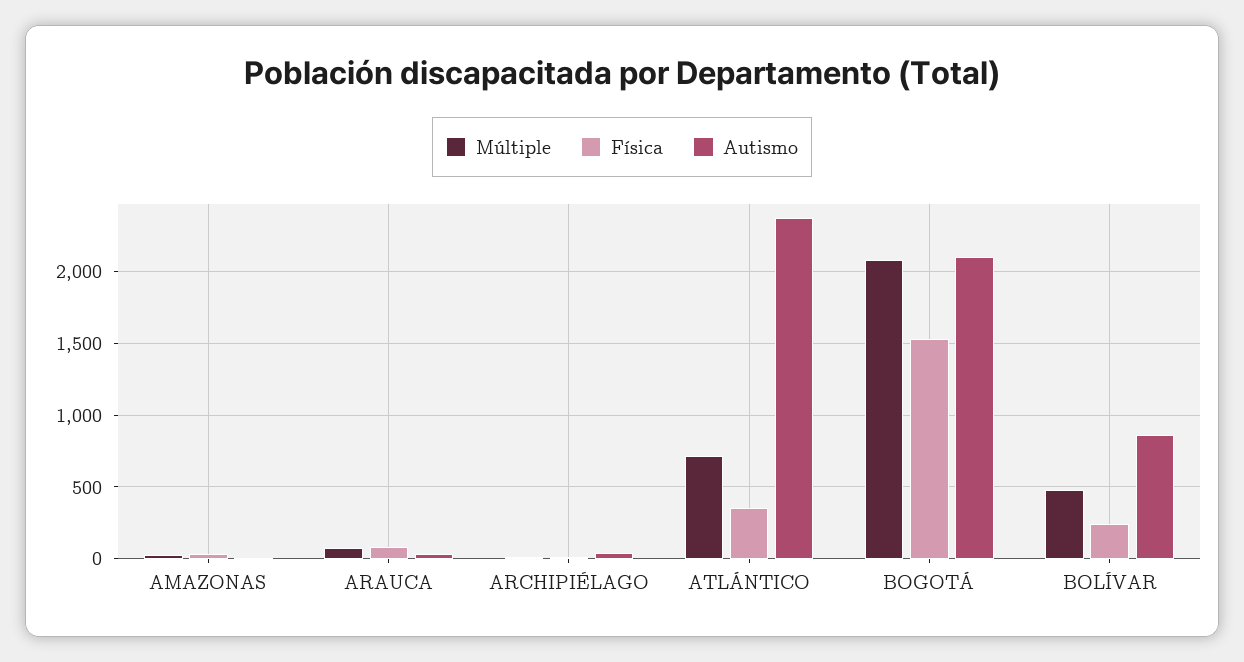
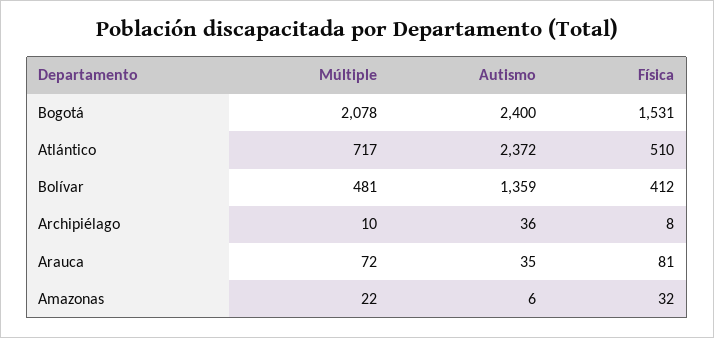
  {
    "Múltiple": {
      "AMAZONAS": 22,
      "ARAUCA": 72,
      "ARCHIPIÉLAGO": 10,
      "ATLÁNTICO": 717,
      "BOGOTÁ": 2078,
      "BOLÍVAR": 481
    },
    "Física": {
      "AMAZONAS": 32,
      "ARAUCA": 81,
      "ARCHIPIÉLAGO": 8,
-     "ATLÁNTICO": 350,
+     "ATLÁNTICO": 510,
      "BOGOTÁ": 1531,
-     "BOLÍVAR": 250
+     "BOLÍVAR": 412
    },
    "Autismo": {
      "AMAZONAS": 6,
      "ARAUCA": 35,
      "ARCHIPIÉLAGO": 36,
      "ATLÁNTICO": 2372,
-     "BOGOTÁ": 2100,
+     "BOGOTÁ": 2400,
-     "BOLÍVAR": 850
+     "BOLÍVAR": 1359
    }
  }

